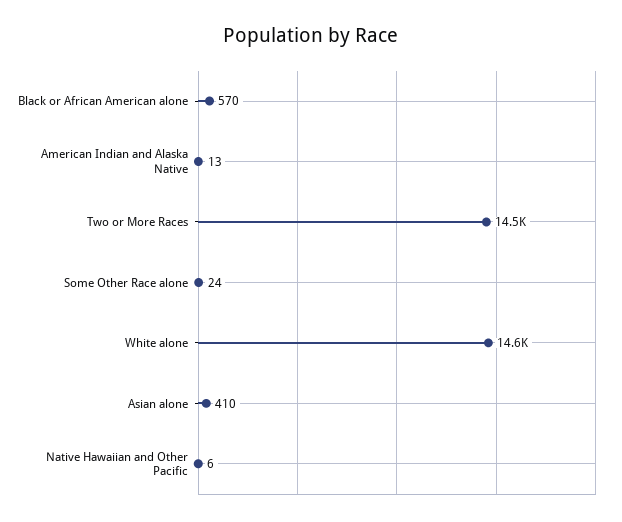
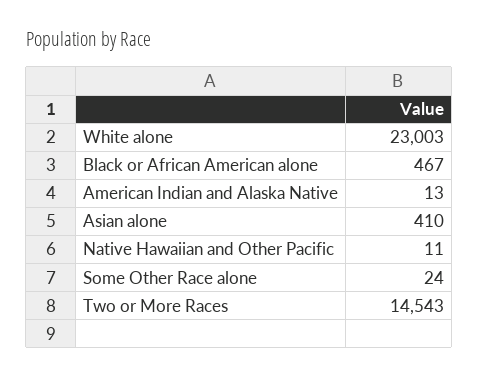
  {
-   "Black or African American alone": 570,
+   "Black or African American alone": 467,
    "American Indian and Alaska Native": 13,
    "Two or More Races": 14543,
    "Some Other Race alone": 24,
-   "White alone": 14600,
+   "White alone": 23003,
    "Asian alone": 410,
-   "Native Hawaiian and Other Pacific": 6
+   "Native Hawaiian and Other Pacific": 11
  }

